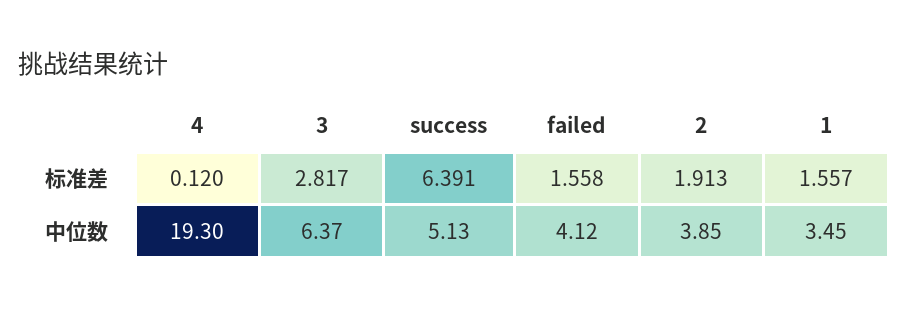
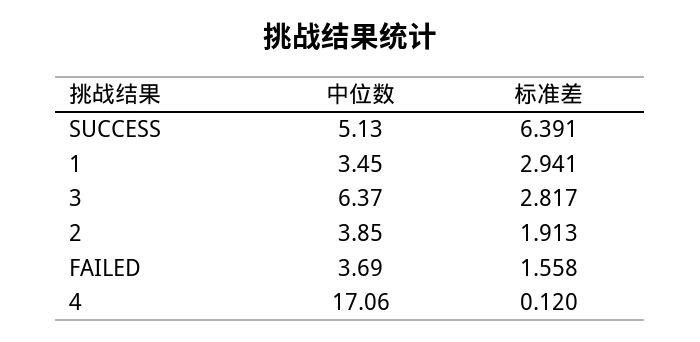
  {
    "4": {
      "标准差": 0.12,
-     "中位数": 19.3
+     "中位数": 17.06
    },
    "3": {
      "标准差": 2.817,
      "中位数": 6.37
    },
    "success": {
      "标准差": 6.391,
      "中位数": 5.13
    },
    "failed": {
      "标准差": 1.558,
-     "中位数": 4.12
+     "中位数": 3.69
    },
    "2": {
      "标准差": 1.913,
      "中位数": 3.85
    },
    "1": {
-     "标准差": 1.557,
+     "标准差": 2.941,
      "中位数": 3.45
    }
  }

